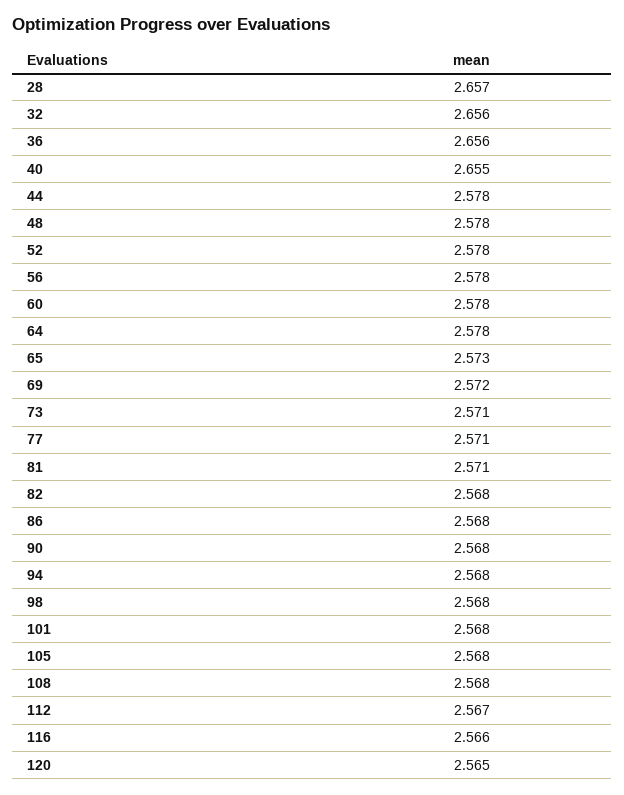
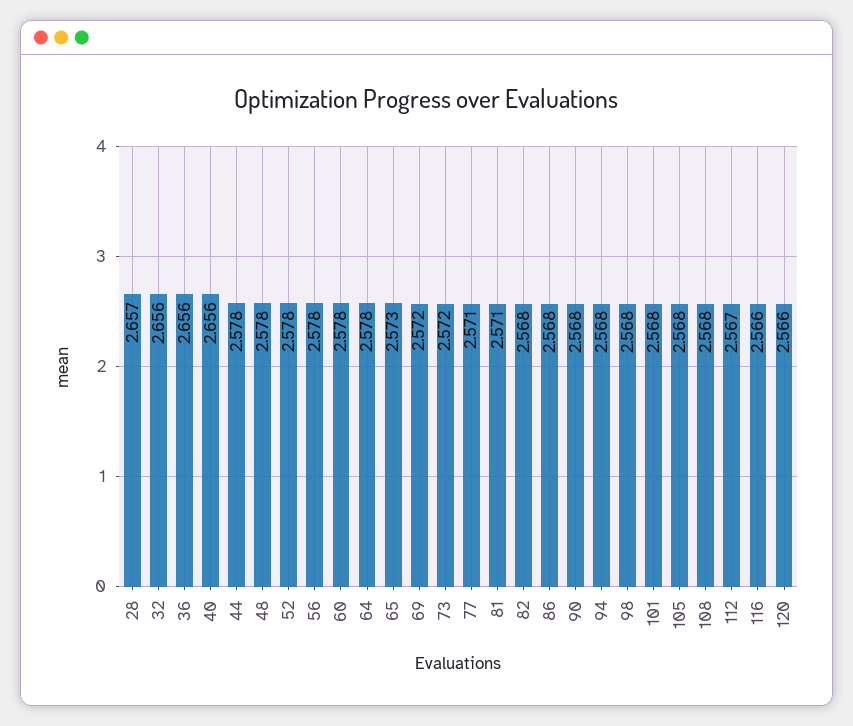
  {
    "28": 2.657,
    "32": 2.656,
    "36": 2.656,
-   "40": 2.655,
+   "40": 2.656,
    "44": 2.578,
    "48": 2.578,
    "52": 2.578,
    "56": 2.578,
    "60": 2.578,
    "64": 2.578,
    "65": 2.573,
    "69": 2.572,
-   "73": 2.571,
+   "73": 2.572,
    "77": 2.571,
    "81": 2.571,
    "82": 2.568,
    "86": 2.568,
    "90": 2.568,
    "94": 2.568,
    "98": 2.568,
    "101": 2.568,
    "105": 2.568,
    "108": 2.568,
    "112": 2.567,
    "116": 2.566,
-   "120": 2.565
+   "120": 2.566
  }

